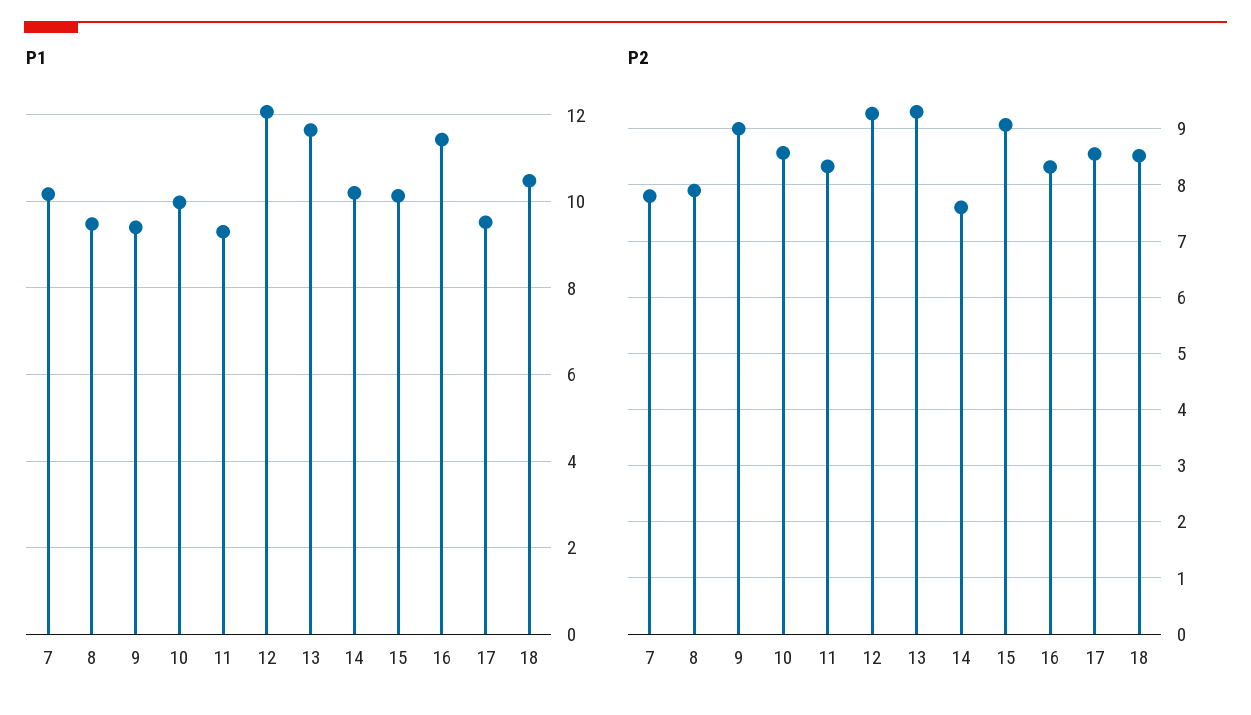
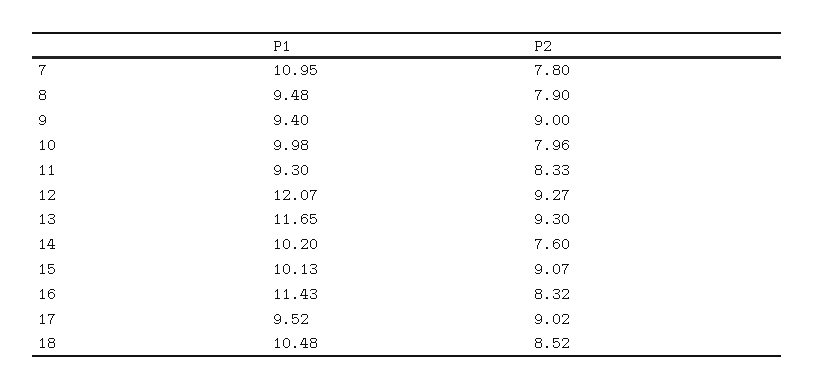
  {
    "P1": {
-     "7": 10.2,
+     "7": 10.95,
      "8": 9.48,
      "9": 9.4,
      "10": 9.98,
      "11": 9.3,
      "12": 12.07,
      "13": 11.65,
      "14": 10.2,
      "15": 10.13,
      "16": 11.43,
      "17": 9.52,
      "18": 10.48
    },
    "P2": {
      "7": 7.8,
      "8": 7.9,
      "9": 9,
-     "10": 8.6,
+     "10": 7.96,
      "11": 8.33,
      "12": 9.27,
      "13": 9.3,
      "14": 7.6,
      "15": 9.07,
      "16": 8.32,
-     "17": 8.6,
+     "17": 9.02,
      "18": 8.52
    }
  }

